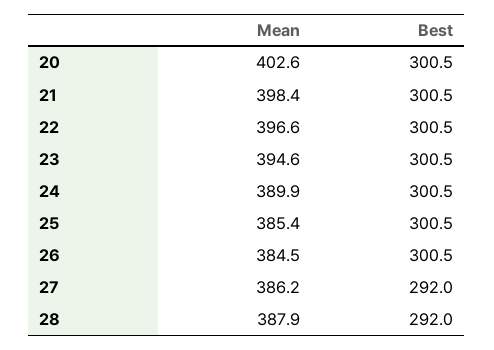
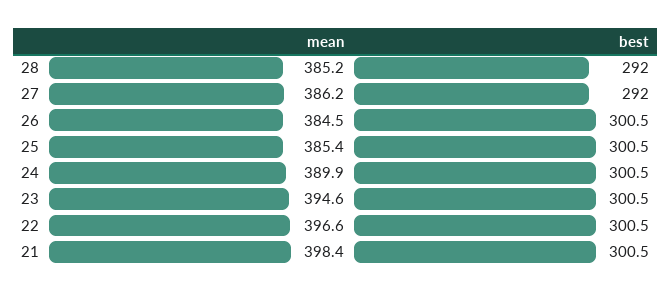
  {
    "Mean": {
-     "20": 402.6,
      "21": 398.4,
      "22": 396.6,
      "23": 394.6,
      "24": 389.9,
      "25": 385.4,
      "26": 384.5,
      "27": 386.2,
-     "28": 387.9
+     "28": 385.2
    },
    "Best": {
-     "20": 300.5,
      "21": 300.5,
      "22": 300.5,
      "23": 300.5,
      "24": 300.5,
      "25": 300.5,
      "26": 300.5,
      "27": 292,
      "28": 292
    }
  }

